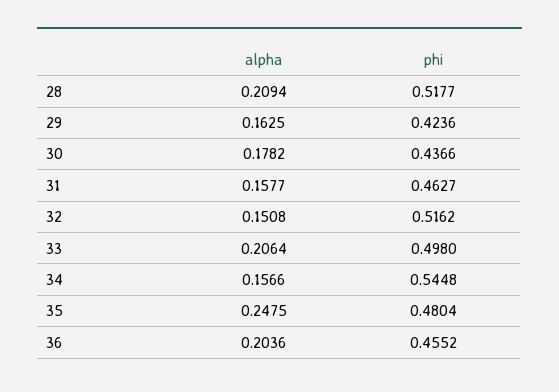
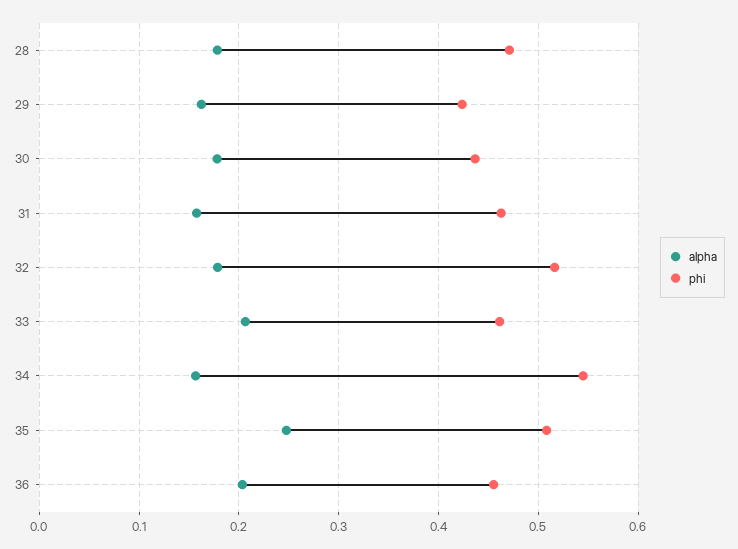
  {
    "alpha": {
-     "28": 0.2094,
+     "28": 0.18,
      "29": 0.1625,
      "30": 0.1782,
      "31": 0.1577,
-     "32": 0.1508,
+     "32": 0.18,
      "33": 0.2064,
      "34": 0.1566,
      "35": 0.2475,
      "36": 0.2036
    },
    "phi": {
-     "28": 0.5177,
+     "28": 0.47,
      "29": 0.4236,
      "30": 0.4366,
      "31": 0.4627,
      "32": 0.5162,
-     "33": 0.498,
+     "33": 0.46,
      "34": 0.5448,
-     "35": 0.4804,
+     "35": 0.51,
      "36": 0.4552
    }
  }

